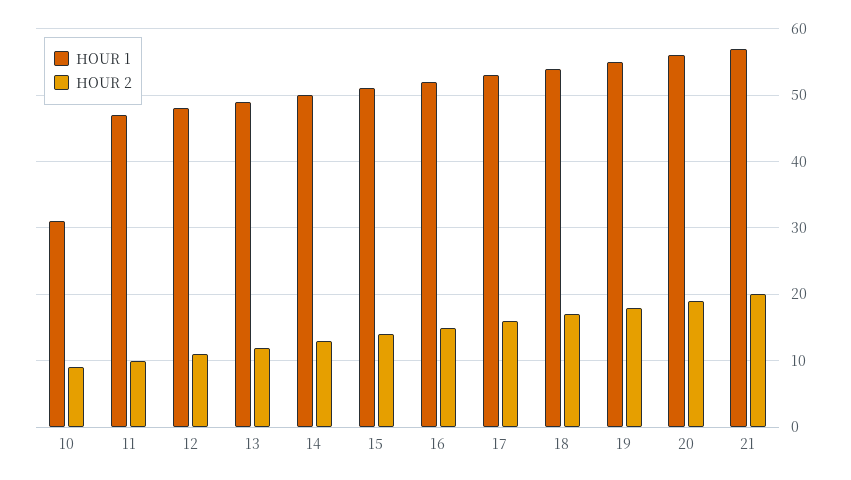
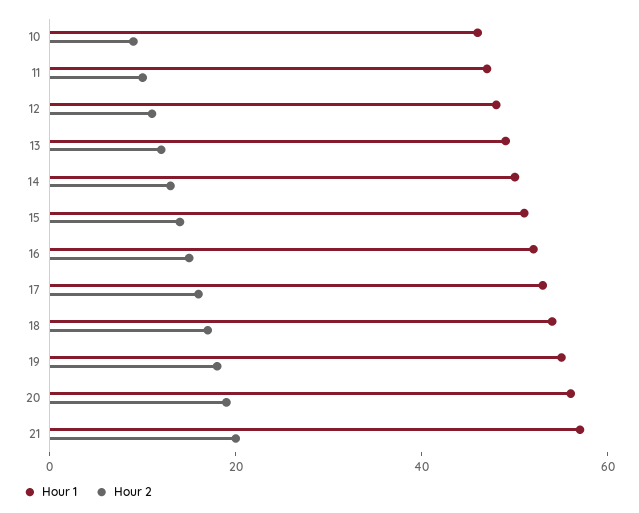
  {
    "HOUR 1": {
-     "10": 31,
+     "10": 45,
      "11": 47,
      "12": 48,
      "13": 49,
      "14": 50,
      "15": 51,
      "16": 52,
      "17": 53,
      "18": 54,
      "19": 55,
      "20": 56,
      "21": 57
    },
    "HOUR 2": {
      "10": 9,
      "11": 10,
      "12": 11,
      "13": 12,
      "14": 13,
      "15": 14,
      "16": 15,
      "17": 16,
      "18": 17,
      "19": 18,
      "20": 19,
      "21": 20
    }
  }

